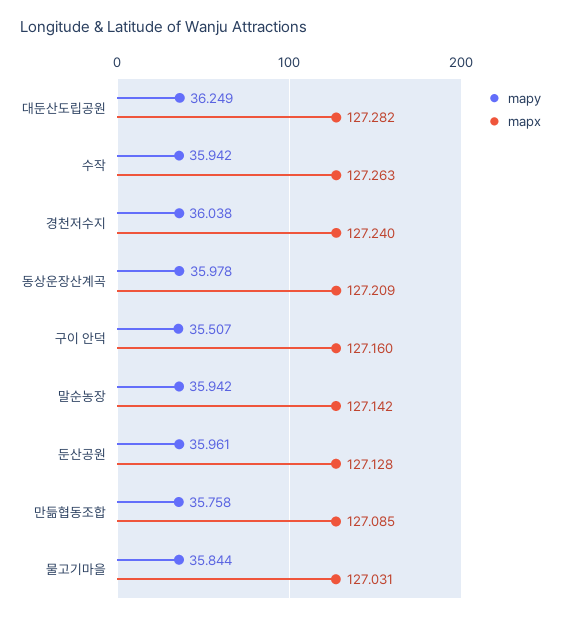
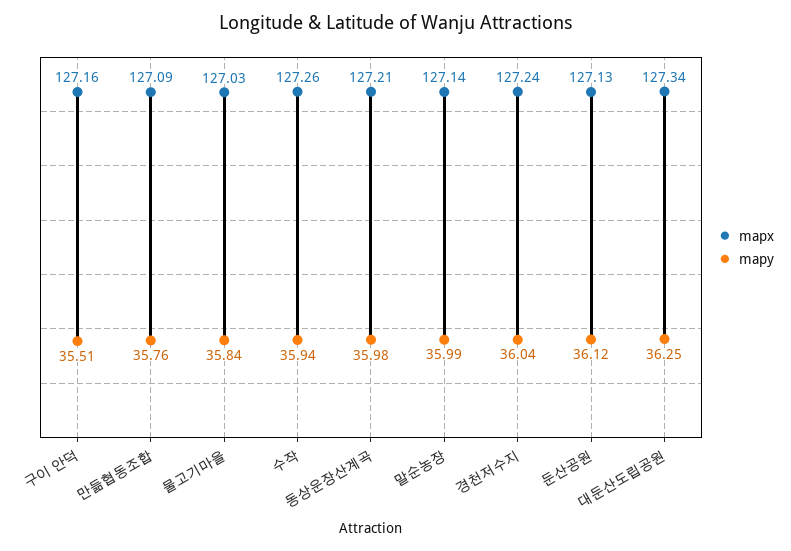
  {
    "mapy": {
      "대둔산도립공원": 36.249,
      "수작": 35.942,
      "경천저수지": 36.038,
      "동상운장산계곡": 35.978,
      "구이 안덕": 35.507,
-     "말순농장": 35.942,
+     "말순농장": 35.99,
-     "둔산공원": 35.961,
+     "둔산공원": 36.12,
      "만듦협동조합": 35.758,
      "물고기마을": 35.844
    },
    "mapx": {
-     "대둔산도립공원": 127.282,
+     "대둔산도립공원": 127.34,
      "수작": 127.263,
      "경천저수지": 127.24,
      "동상운장산계곡": 127.209,
      "구이 안덕": 127.16,
      "말순농장": 127.142,
      "둔산공원": 127.128,
      "만듦협동조합": 127.085,
      "물고기마을": 127.031
    }
  }

